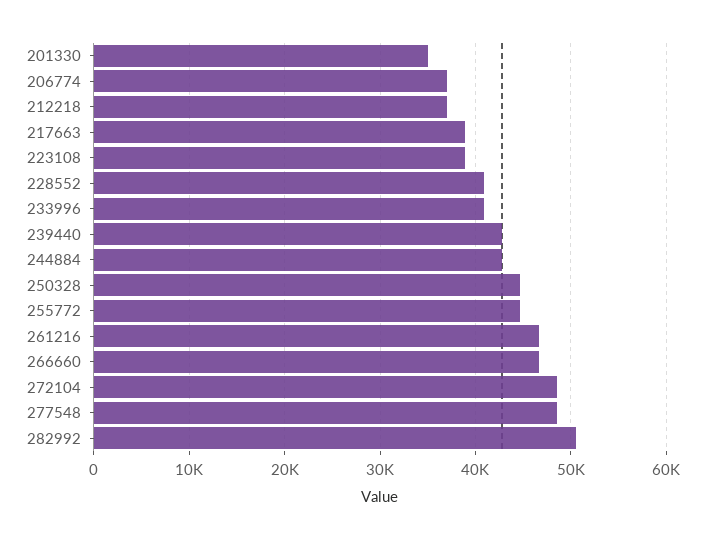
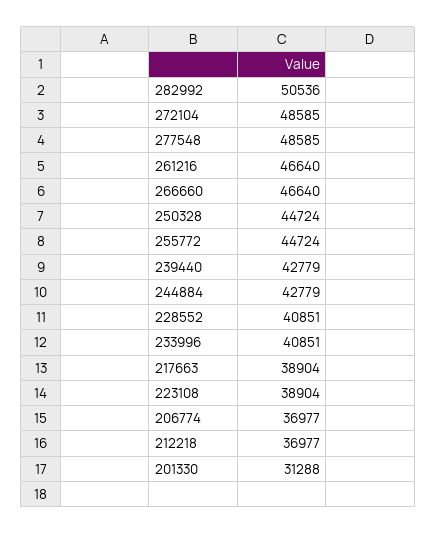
  {
-   "201330": 35000,
+   "201330": 31288,
    "206774": 36977,
    "212218": 36977,
    "217663": 38904,
    "223108": 38904,
    "228552": 40851,
    "233996": 40851,
    "239440": 42779,
    "244884": 42779,
    "250328": 44724,
    "255772": 44724,
    "261216": 46640,
    "266660": 46640,
    "272104": 48585,
    "277548": 48585,
    "282992": 50536
  }

